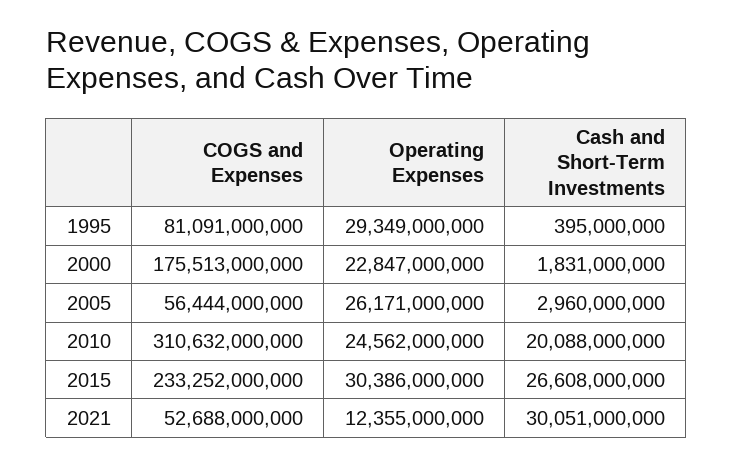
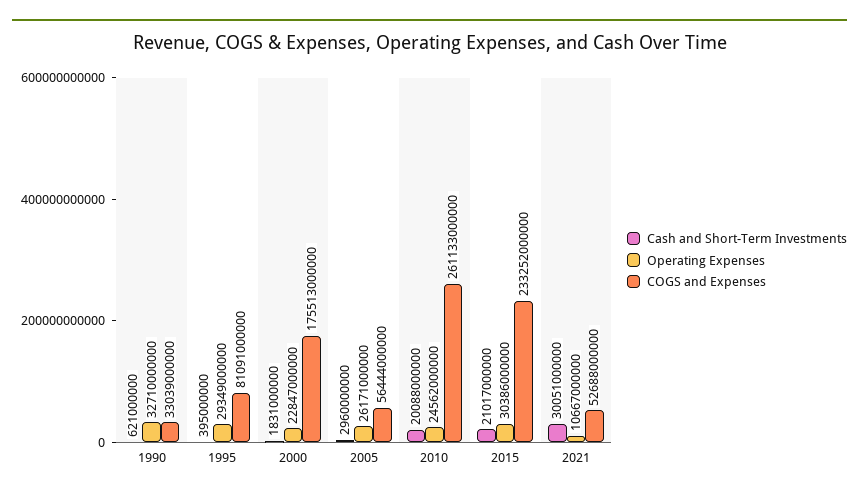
  {
    "COGS and Expenses": {
      "1995": 81091000000,
      "2000": 175513000000,
      "2005": 56444000000,
-     "2010": 310632000000,
+     "2010": 261133000000,
      "2015": 233252000000,
-     "2021": 52688000000
+     "2021": 52688000000,
+     "1990": 33039000000
    },
    "Operating Expenses": {
      "1995": 29349000000,
      "2000": 22847000000,
      "2005": 26171000000,
      "2010": 24562000000,
      "2015": 30386000000,
-     "2021": 12355000000
+     "2021": 10667000000,
+     "1990": 32710000000
    },
    "Cash and Short-Term Investments": {
      "1995": 395000000,
      "2000": 1831000000,
      "2005": 2960000000,
      "2010": 20088000000,
-     "2015": 26608000000,
+     "2015": 21017000000,
-     "2021": 30051000000
+     "2021": 30051000000,
+     "1990": 621000000
    }
  }

